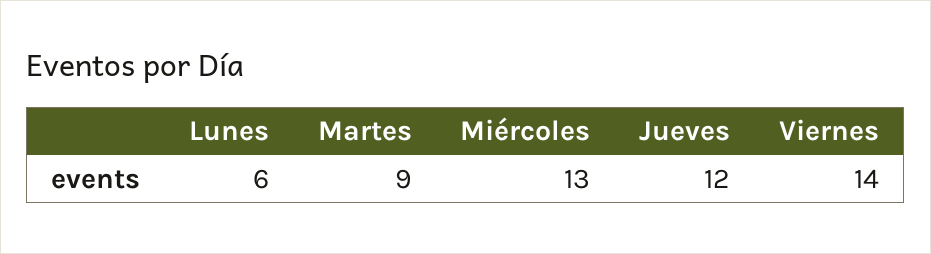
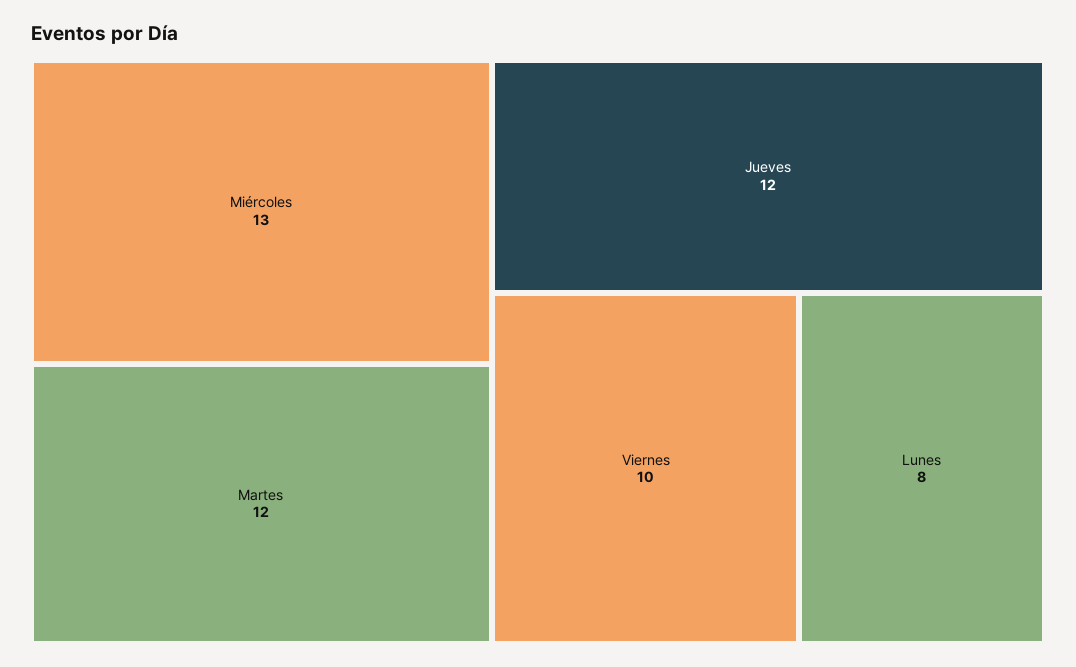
  {
-   "Lunes": 6,
+   "Lunes": 8,
-   "Martes": 9,
+   "Martes": 12,
    "Miércoles": 13,
    "Jueves": 12,
-   "Viernes": 14
+   "Viernes": 10
  }

